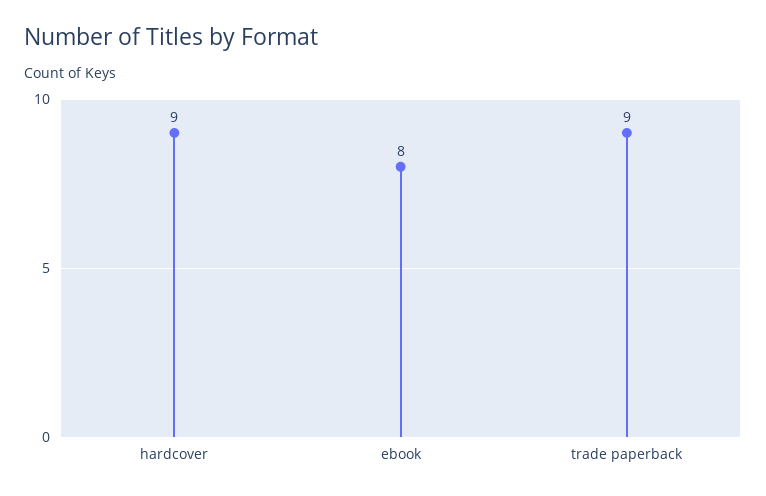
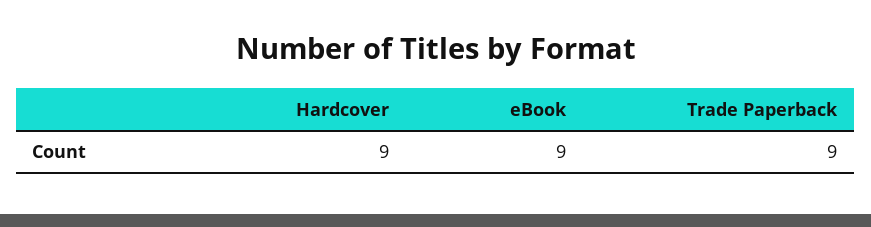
  {
    "hardcover": 9,
-   "ebook": 8,
+   "ebook": 9,
    "trade paperback": 9
  }

